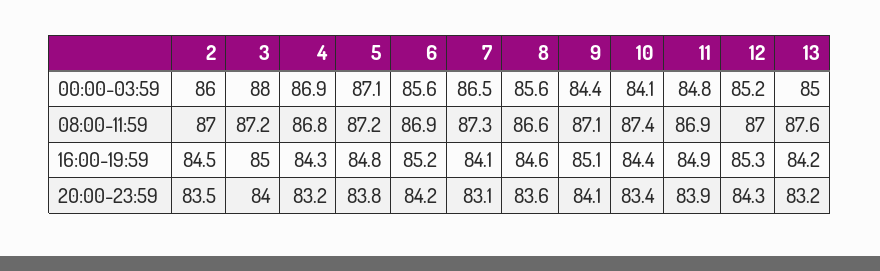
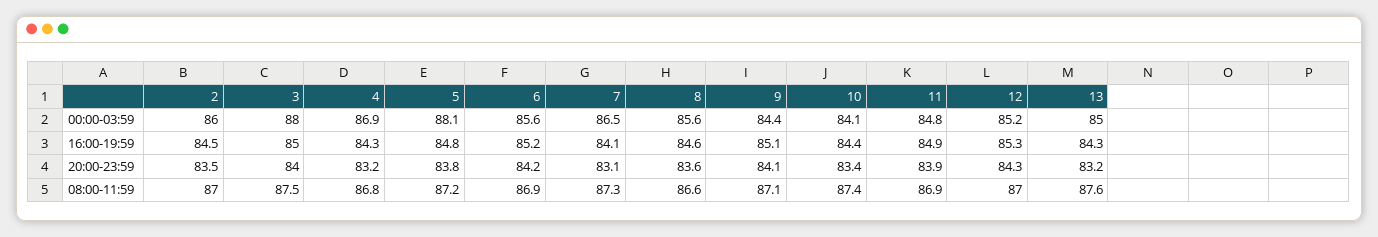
  {
    "2": {
      "00:00-03:59": 86,
      "08:00-11:59": 87,
      "16:00-19:59": 84.5,
      "20:00-23:59": 83.5
    },
    "3": {
      "00:00-03:59": 88,
-     "08:00-11:59": 87.2,
+     "08:00-11:59": 87.5,
      "16:00-19:59": 85,
      "20:00-23:59": 84
    },
    "4": {
      "00:00-03:59": 86.9,
      "08:00-11:59": 86.8,
      "16:00-19:59": 84.3,
      "20:00-23:59": 83.2
    },
    "5": {
-     "00:00-03:59": 87.1,
+     "00:00-03:59": 88.1,
      "08:00-11:59": 87.2,
      "16:00-19:59": 84.8,
      "20:00-23:59": 83.8
    },
    "6": {
      "00:00-03:59": 85.6,
      "08:00-11:59": 86.9,
      "16:00-19:59": 85.2,
      "20:00-23:59": 84.2
    },
    "7": {
      "00:00-03:59": 86.5,
      "08:00-11:59": 87.3,
      "16:00-19:59": 84.1,
      "20:00-23:59": 83.1
    },
    "8": {
      "00:00-03:59": 85.6,
      "08:00-11:59": 86.6,
      "16:00-19:59": 84.6,
      "20:00-23:59": 83.6
    },
    "9": {
      "00:00-03:59": 84.4,
      "08:00-11:59": 87.1,
      "16:00-19:59": 85.1,
      "20:00-23:59": 84.1
    },
    "10": {
      "00:00-03:59": 84.1,
      "08:00-11:59": 87.4,
      "16:00-19:59": 84.4,
      "20:00-23:59": 83.4
    },
    "11": {
      "00:00-03:59": 84.8,
      "08:00-11:59": 86.9,
      "16:00-19:59": 84.9,
      "20:00-23:59": 83.9
    },
    "12": {
      "00:00-03:59": 85.2,
      "08:00-11:59": 87,
      "16:00-19:59": 85.3,
      "20:00-23:59": 84.3
    },
    "13": {
      "00:00-03:59": 85,
      "08:00-11:59": 87.6,
-     "16:00-19:59": 84.2,
+     "16:00-19:59": 84.3,
      "20:00-23:59": 83.2
    }
  }

